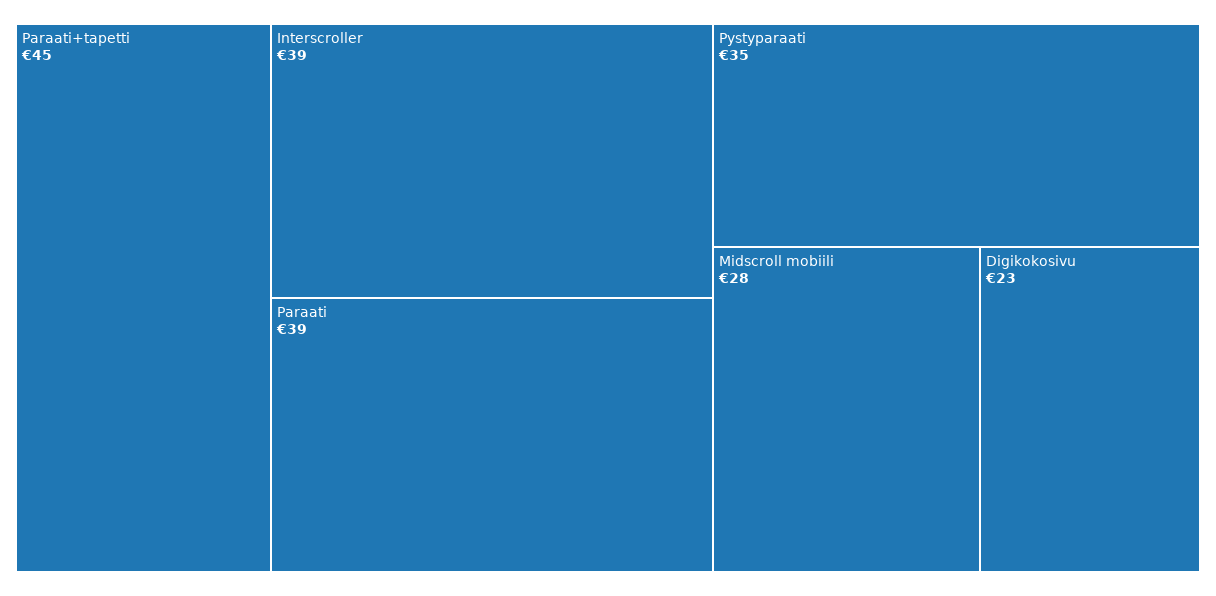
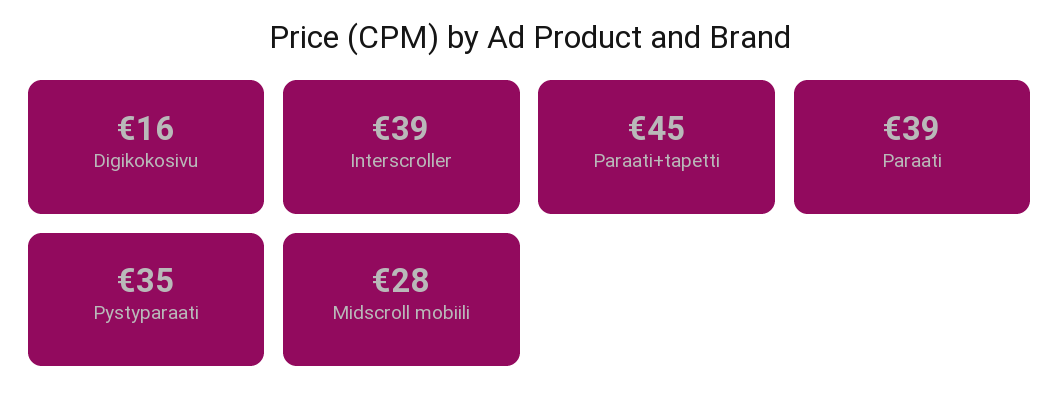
  {
    "Paraati+tapetti": 45,
    "Interscroller": 39,
    "Paraati": 39,
    "Pystyparaati": 35,
    "Midscroll mobiili": 28,
-   "Digikokosivu": 23
+   "Digikokosivu": 16
  }

